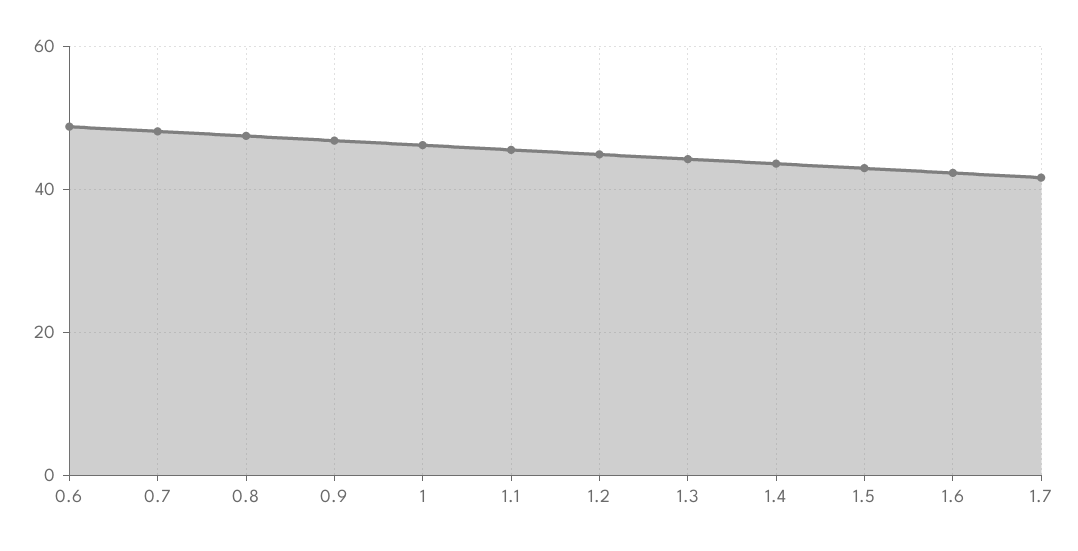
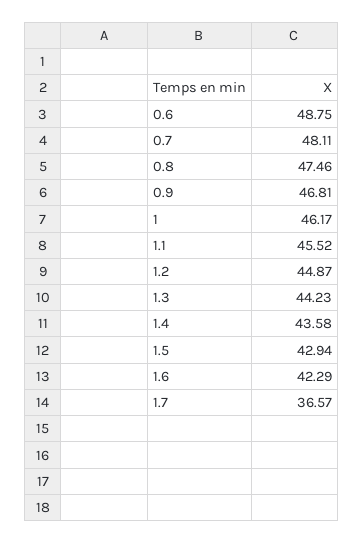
  {
    "0.6": 48.75,
    "0.7": 48.11,
    "0.8": 47.46,
    "0.9": 46.81,
    "1": 46.17,
    "1.1": 45.52,
    "1.2": 44.87,
    "1.3": 44.23,
    "1.4": 43.58,
    "1.5": 42.94,
    "1.6": 42.29,
-   "1.7": 42
+   "1.7": 36.57
  }

